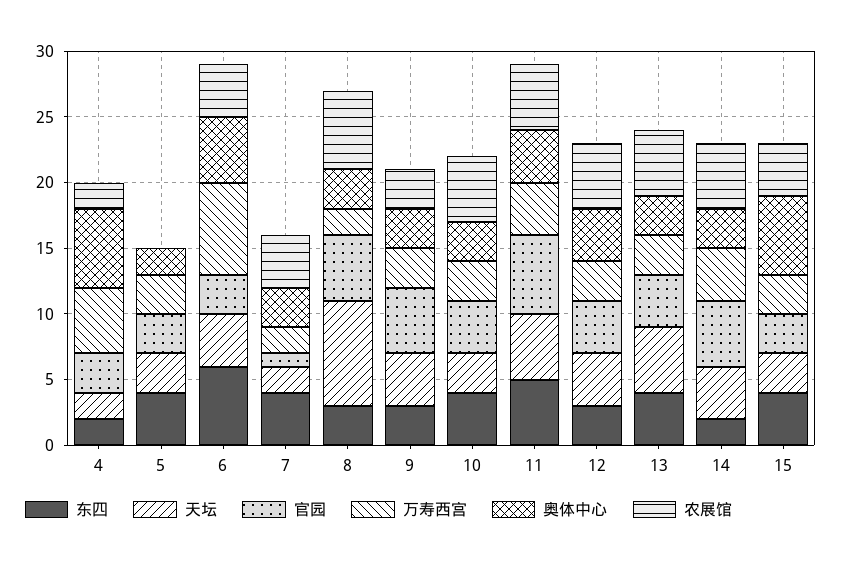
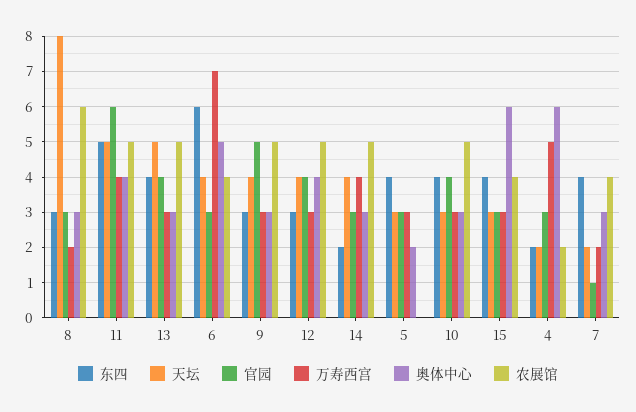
  {
    "东四": {
      "4": 2,
      "5": 4,
      "6": 6,
      "7": 4,
      "8": 3,
      "9": 3,
      "10": 4,
      "11": 5,
      "12": 3,
      "13": 4,
      "14": 2,
      "15": 4
    },
    "天坛": {
      "4": 2,
      "5": 3,
      "6": 4,
      "7": 2,
      "8": 8,
      "9": 4,
      "10": 3,
      "11": 5,
      "12": 4,
      "13": 5,
      "14": 4,
      "15": 3
    },
    "官园": {
      "4": 3,
      "5": 3,
      "6": 3,
      "7": 1,
-     "8": 5,
+     "8": 3,
      "9": 5,
      "10": 4,
      "11": 6,
      "12": 4,
      "13": 4,
-     "14": 5,
+     "14": 3,
      "15": 3
    },
    "万寿西宫": {
      "4": 5,
      "5": 3,
      "6": 7,
      "7": 2,
      "8": 2,
      "9": 3,
      "10": 3,
      "11": 4,
      "12": 3,
      "13": 3,
      "14": 4,
      "15": 3
    },
    "奥体中心": {
      "4": 6,
      "5": 2,
      "6": 5,
      "7": 3,
      "8": 3,
      "9": 3,
      "10": 3,
      "11": 4,
      "12": 4,
      "13": 3,
      "14": 3,
      "15": 6
    },
    "农展馆": {
      "4": 2,
      "5": 0,
      "6": 4,
      "7": 4,
      "8": 6,
-     "9": 3,
+     "9": 5,
      "10": 5,
      "11": 5,
      "12": 5,
      "13": 5,
      "14": 5,
      "15": 4
    }
  }

